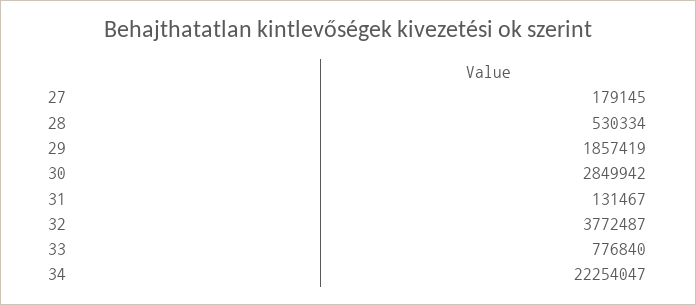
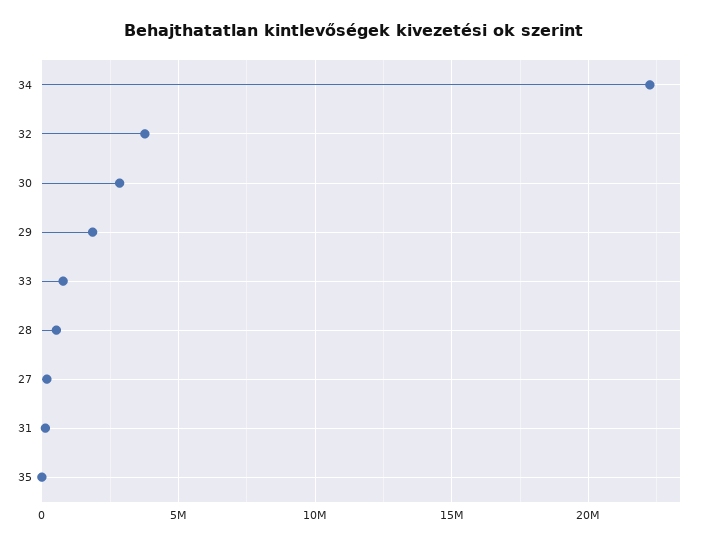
  {
    "27": 179145,
    "28": 530334,
    "29": 1857419,
    "30": 2849942,
    "31": 131467,
    "32": 3772487,
    "33": 776840,
-   "34": 22254047
+   "34": 22254047,
+   "35": 0
  }

